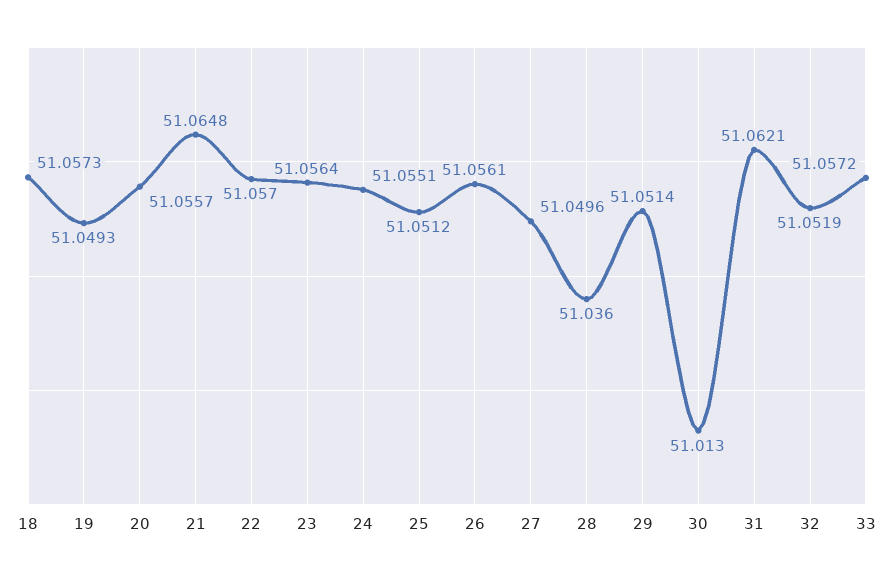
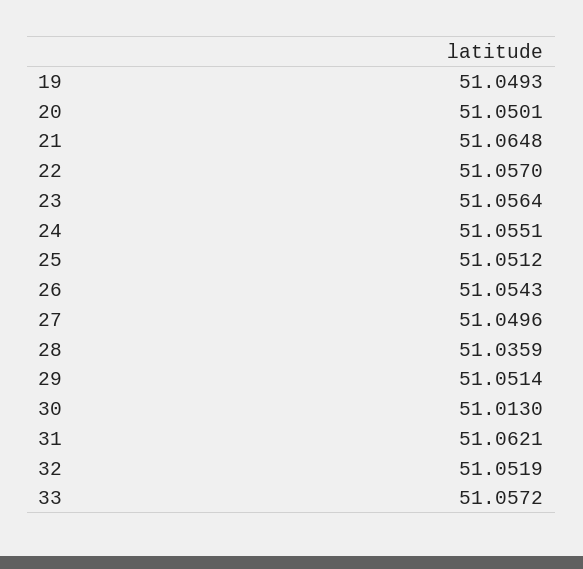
  {
-   "18": 51.0573,
    "19": 51.0493,
-   "20": 51.0557,
+   "20": 51.0501,
    "21": 51.0648,
    "22": 51.057,
    "23": 51.0564,
    "24": 51.0551,
    "25": 51.0512,
-   "26": 51.0561,
+   "26": 51.0543,
    "27": 51.0496,
-   "28": 51.036,
+   "28": 51.0359,
    "29": 51.0514,
    "30": 51.013,
    "31": 51.0621,
    "32": 51.0519,
    "33": 51.0572
  }

